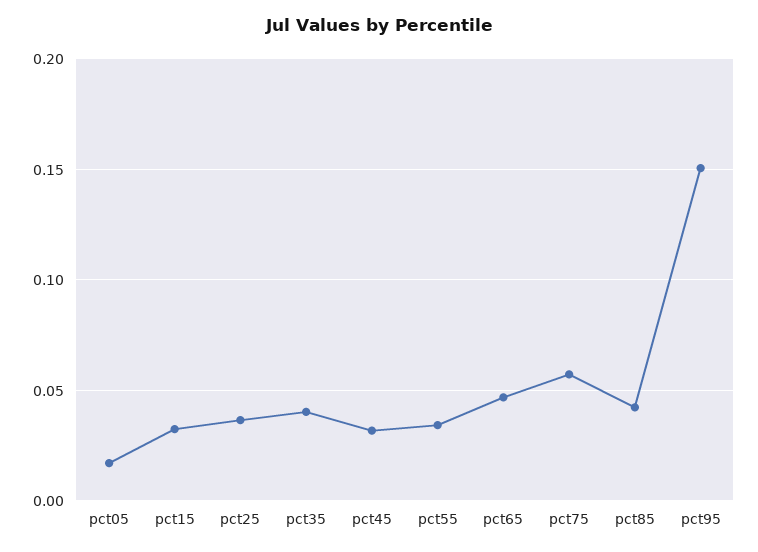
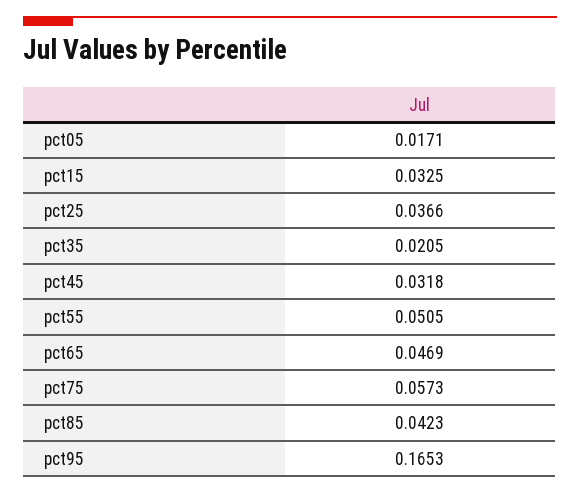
  {
    "pct05": 0.0171,
    "pct15": 0.0325,
    "pct25": 0.0366,
-   "pct35": 0.04,
+   "pct35": 0.0205,
    "pct45": 0.0318,
-   "pct55": 0.035,
+   "pct55": 0.0505,
    "pct65": 0.0469,
    "pct75": 0.0573,
    "pct85": 0.0423,
-   "pct95": 0.15
+   "pct95": 0.1653
  }

